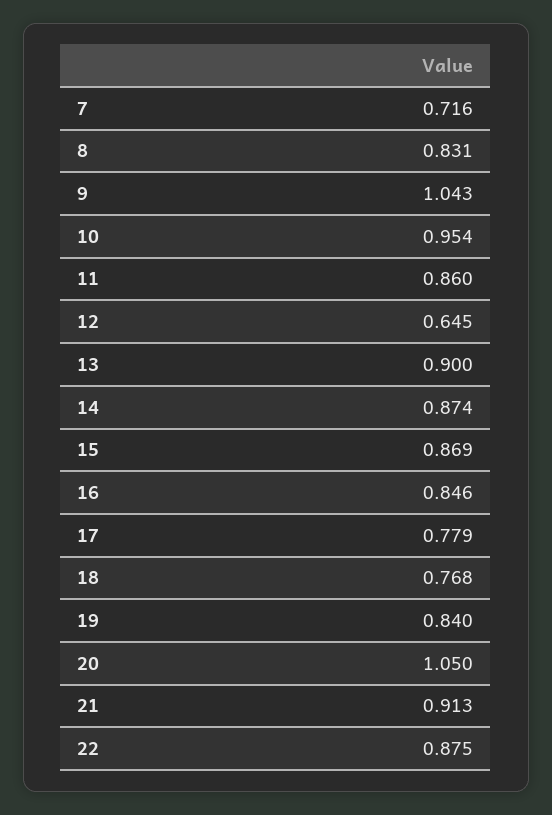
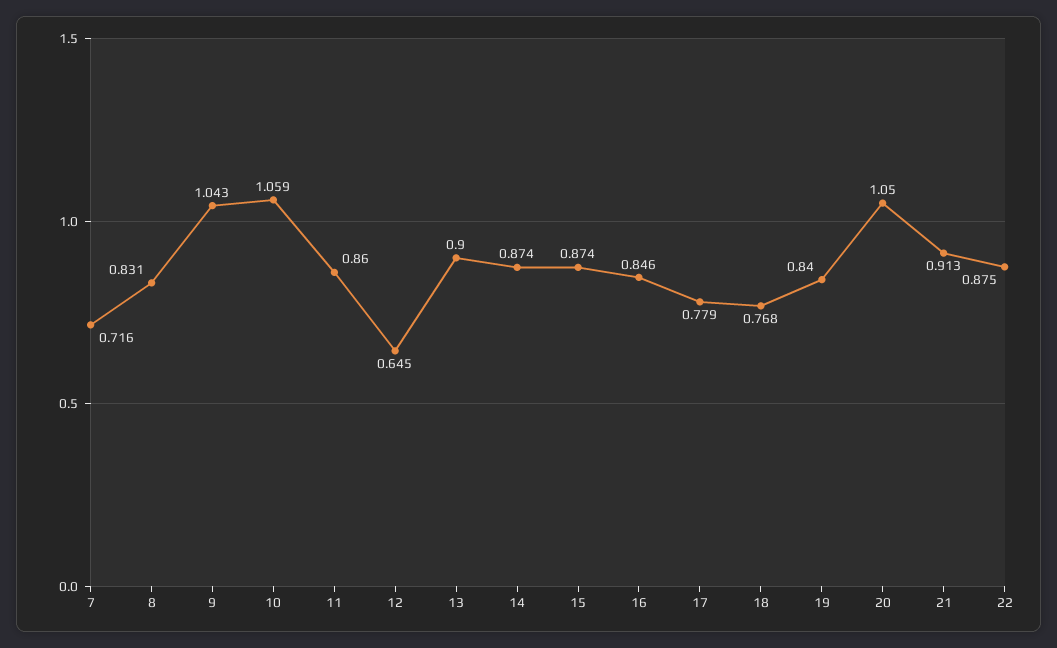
  {
    "7": 0.716,
    "8": 0.831,
    "9": 1.043,
-   "10": 0.954,
+   "10": 1.059,
    "11": 0.86,
    "12": 0.645,
    "13": 0.9,
    "14": 0.874,
-   "15": 0.869,
+   "15": 0.874,
    "16": 0.846,
    "17": 0.779,
    "18": 0.768,
    "19": 0.84,
    "20": 1.05,
    "21": 0.913,
    "22": 0.875
  }

